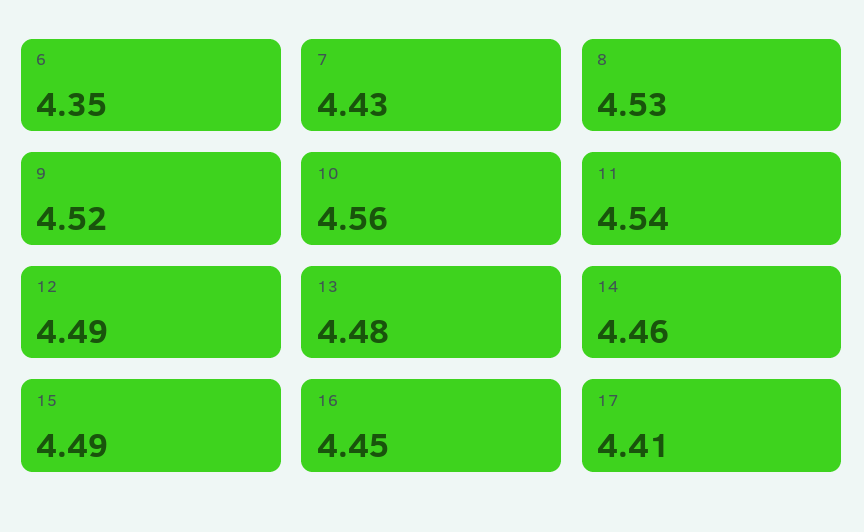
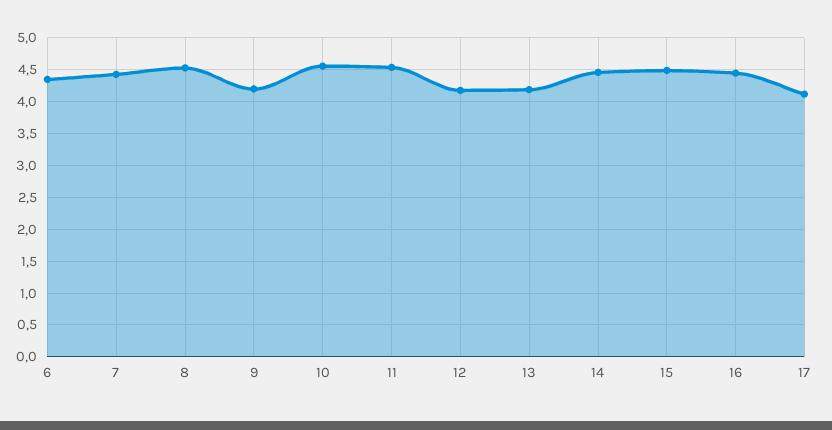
  {
    "6": 4.35,
    "7": 4.43,
    "8": 4.53,
-   "9": 4.52,
+   "9": 4.2,
    "10": 4.56,
    "11": 4.54,
-   "12": 4.49,
+   "12": 4.2,
-   "13": 4.48,
+   "13": 4.2,
    "14": 4.46,
    "15": 4.49,
    "16": 4.45,
-   "17": 4.41
+   "17": 4.1
  }

